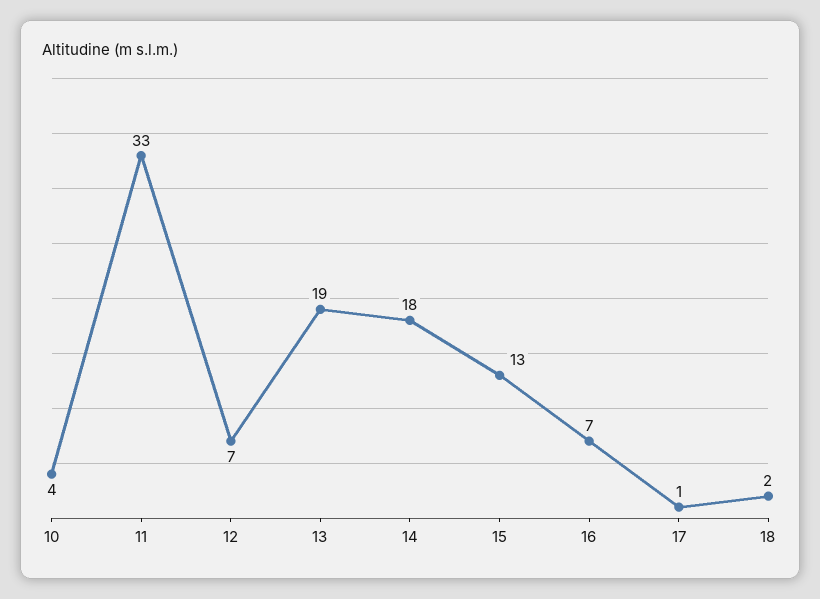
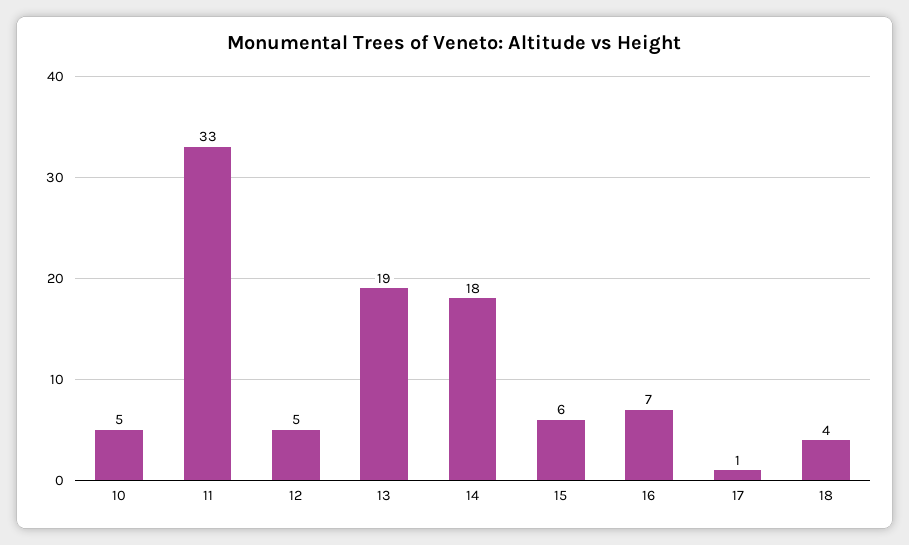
  {
-   "10": 4,
+   "10": 5,
    "11": 33,
-   "12": 7,
+   "12": 5,
    "13": 19,
    "14": 18,
-   "15": 13,
+   "15": 6,
    "16": 7,
    "17": 1,
-   "18": 2
+   "18": 4
  }

